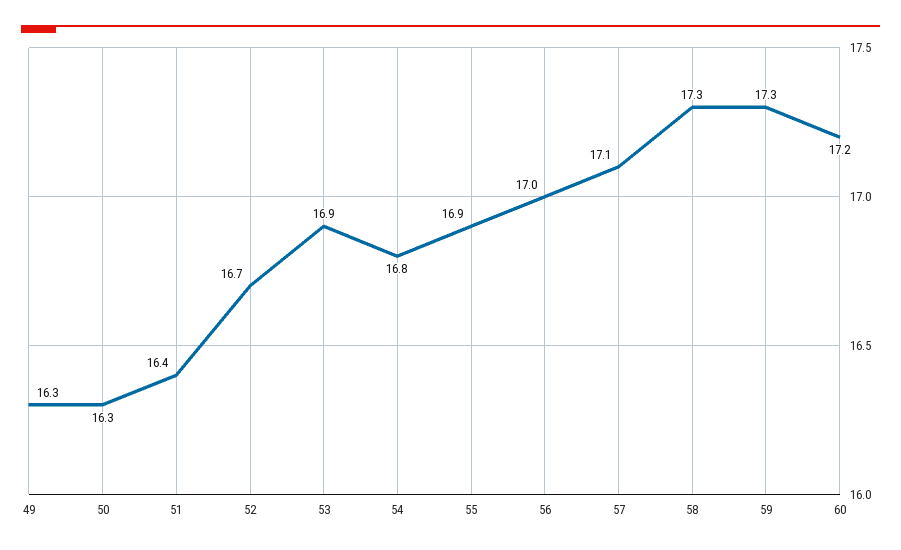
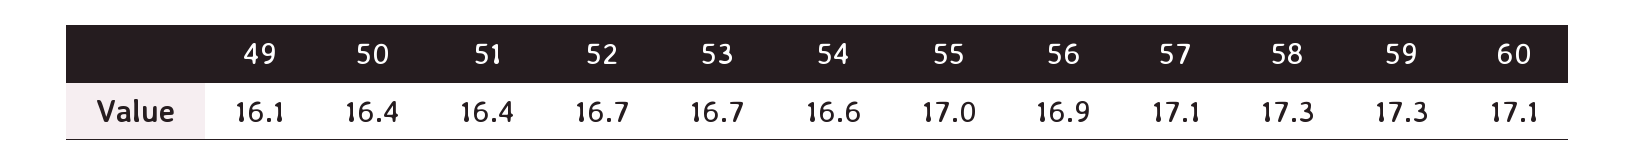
  {
-   "49": 16.3,
+   "49": 16.1,
-   "50": 16.3,
+   "50": 16.4,
    "51": 16.4,
    "52": 16.7,
-   "53": 16.9,
+   "53": 16.7,
-   "54": 16.8,
+   "54": 16.6,
-   "55": 16.9,
+   "55": 17,
-   "56": 17,
+   "56": 16.9,
    "57": 17.1,
    "58": 17.3,
    "59": 17.3,
-   "60": 17.2
+   "60": 17.1
  }

